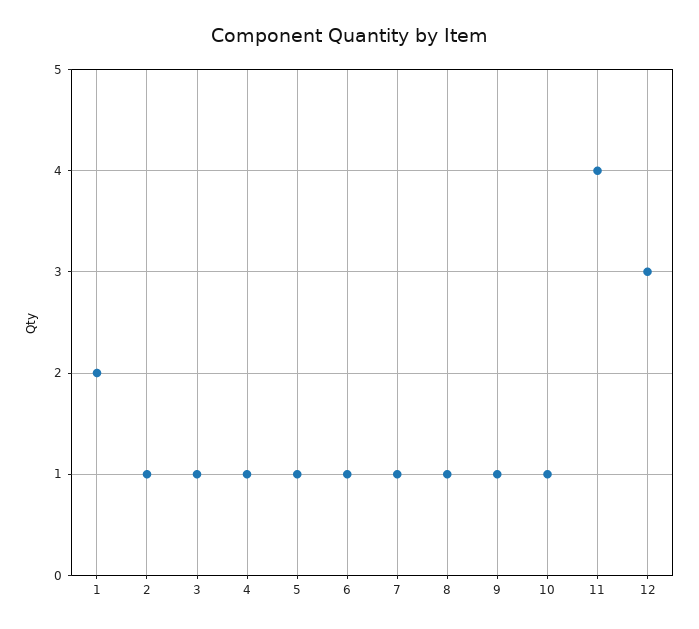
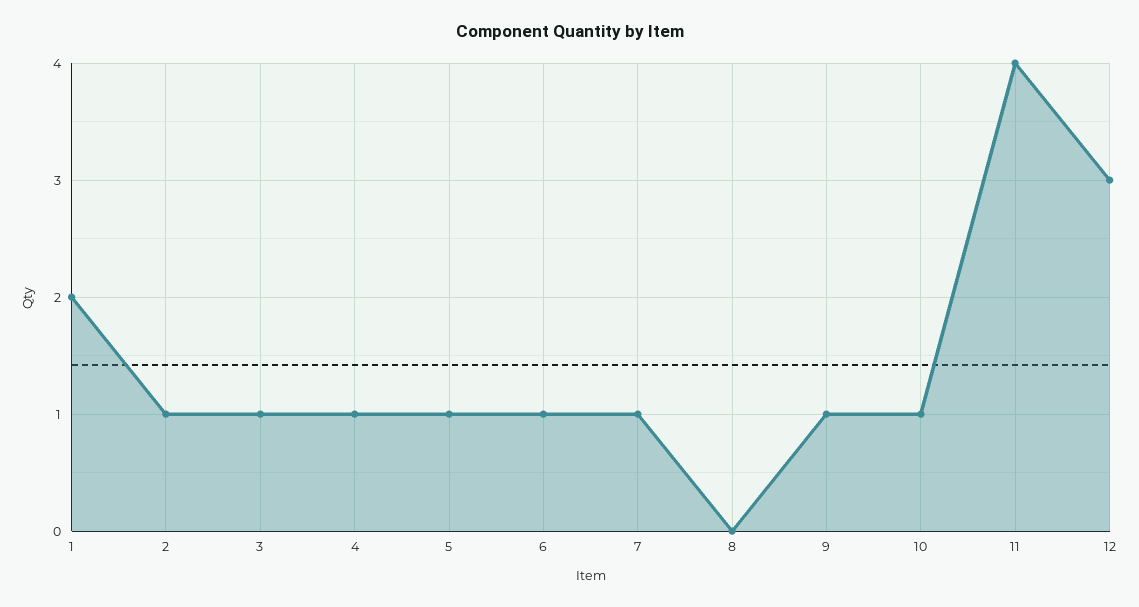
  {
    "1": 2,
    "2": 1,
    "3": 1,
    "4": 1,
    "5": 1,
    "6": 1,
    "7": 1,
-   "8": 1,
+   "8": 0,
    "9": 1,
    "10": 1,
    "11": 4,
    "12": 3
  }

